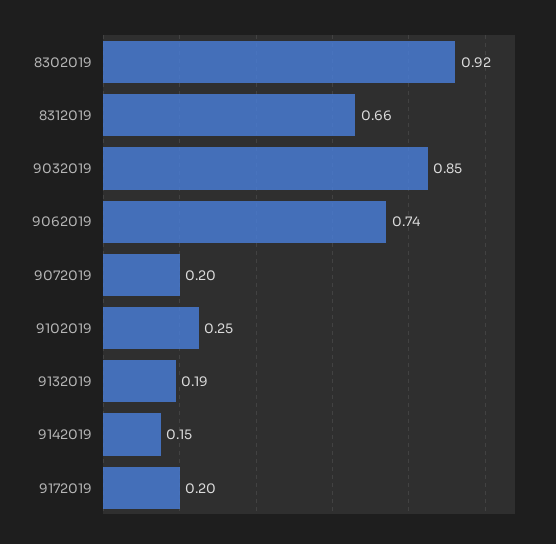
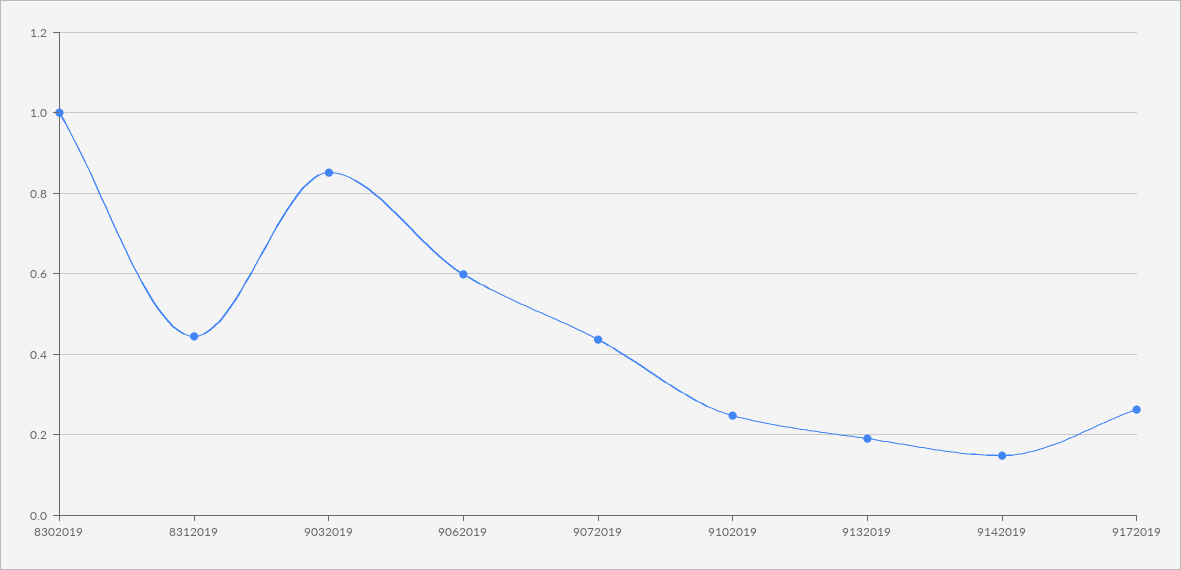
  {
-   "8302019": 0.92,
+   "8302019": 1,
-   "8312019": 0.66,
+   "8312019": 0.44,
    "9032019": 0.85,
-   "9062019": 0.74,
+   "9062019": 0.6,
-   "9072019": 0.2,
+   "9072019": 0.44,
    "9102019": 0.25,
    "9132019": 0.19,
    "9142019": 0.15,
-   "9172019": 0.2
+   "9172019": 0.26
  }

